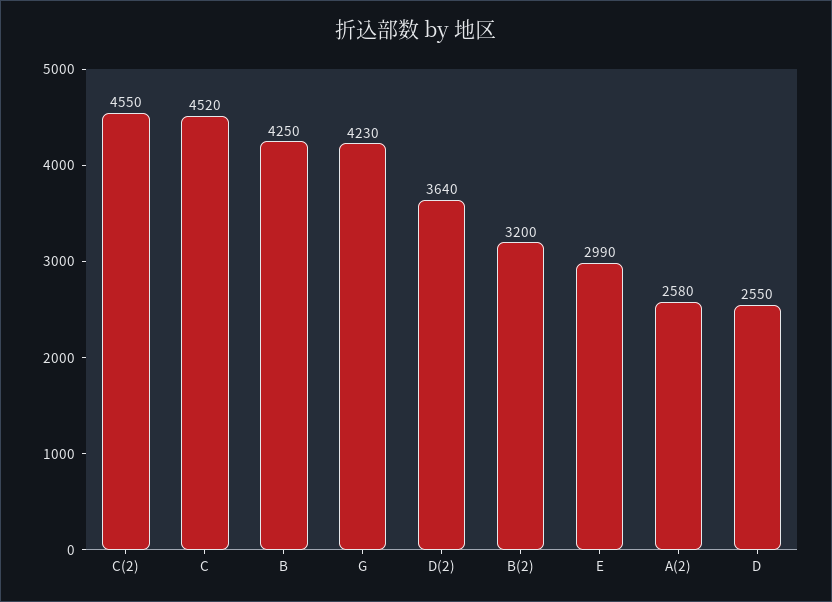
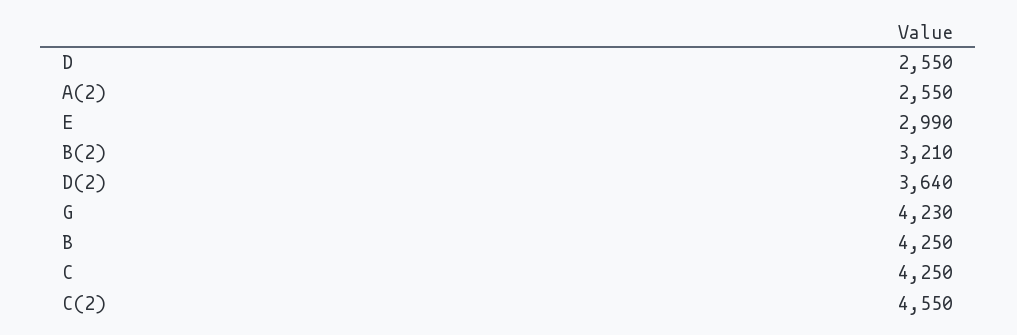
  {
    "C(2)": 4550,
-   "C": 4520,
+   "C": 4250,
    "B": 4250,
    "G": 4230,
    "D(2)": 3640,
-   "B(2)": 3200,
+   "B(2)": 3210,
    "E": 2990,
-   "A(2)": 2580,
+   "A(2)": 2550,
    "D": 2550
  }

